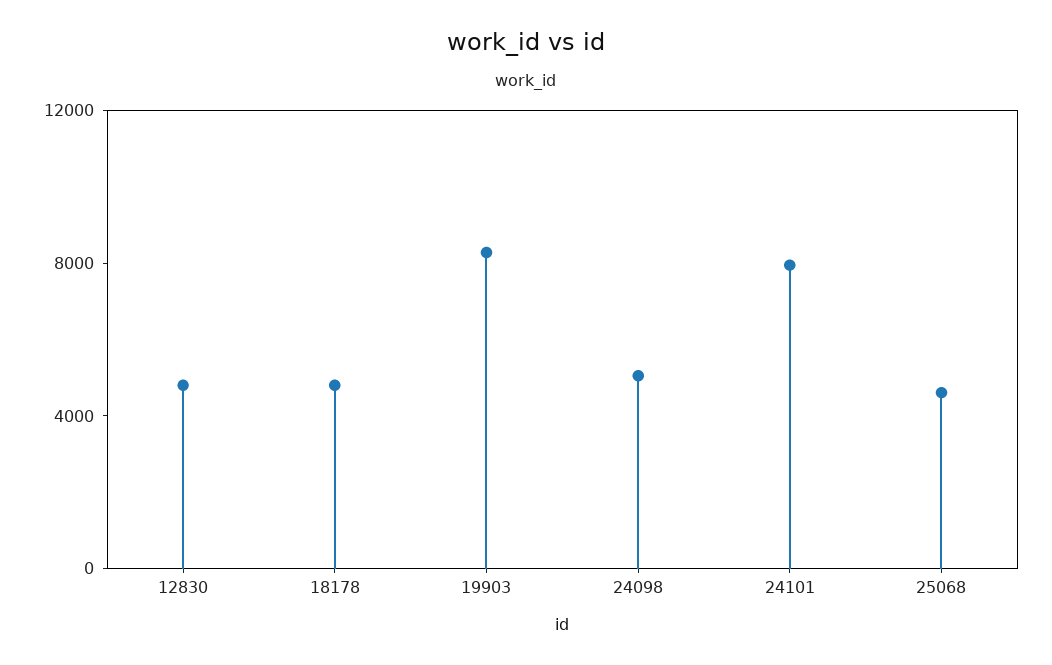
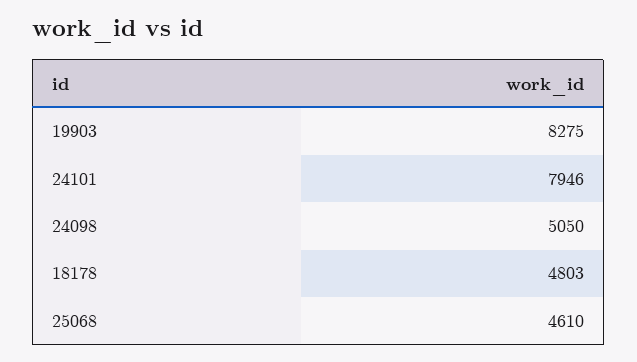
  {
-   "12830": 5000,
    "18178": 4803,
    "19903": 8275,
    "24098": 5050,
    "24101": 7946,
    "25068": 4610
  }

